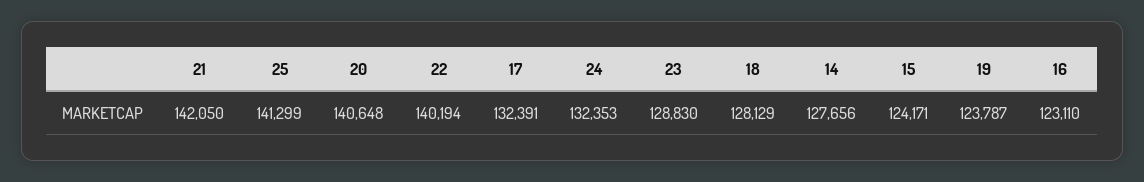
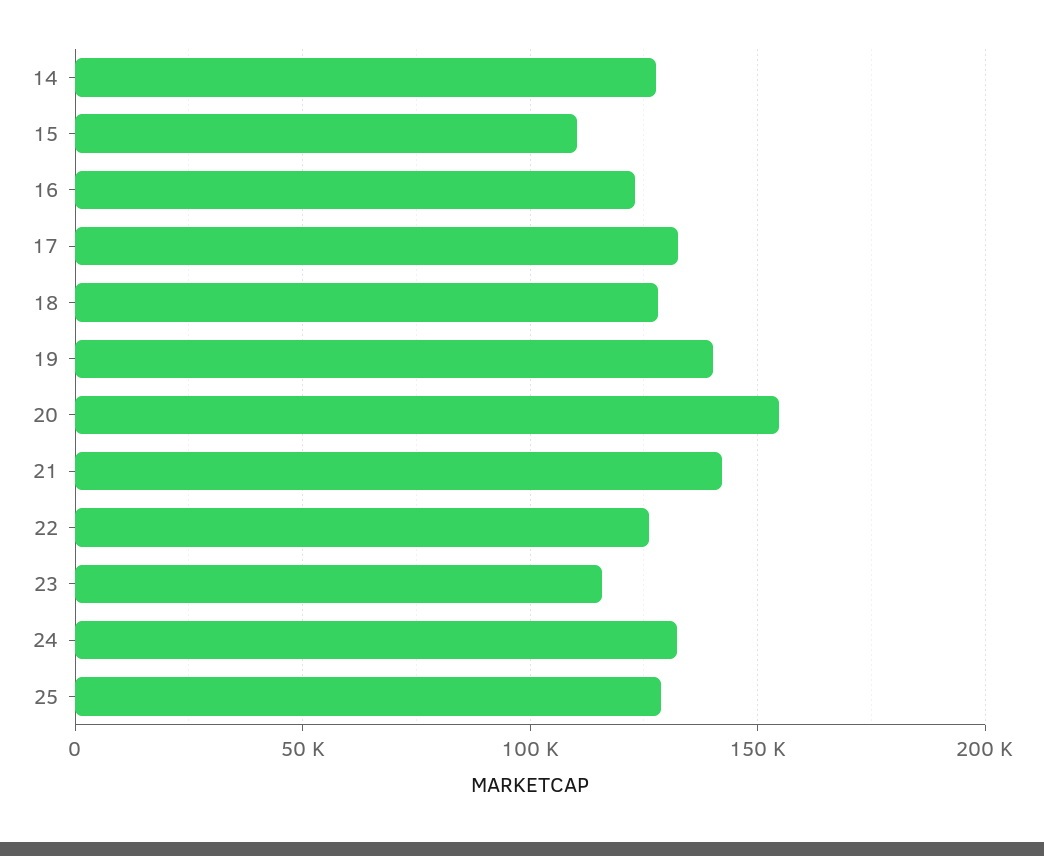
  {
    "21": 142050,
-   "25": 141299,
+   "25": 130000,
-   "20": 140648,
+   "20": 155000,
-   "22": 140194,
+   "22": 125000,
    "17": 132391,
    "24": 132353,
-   "23": 128830,
+   "23": 115000,
    "18": 128129,
    "14": 127656,
-   "15": 124171,
+   "15": 110000,
-   "19": 123787,
+   "19": 140000,
    "16": 123110
  }

